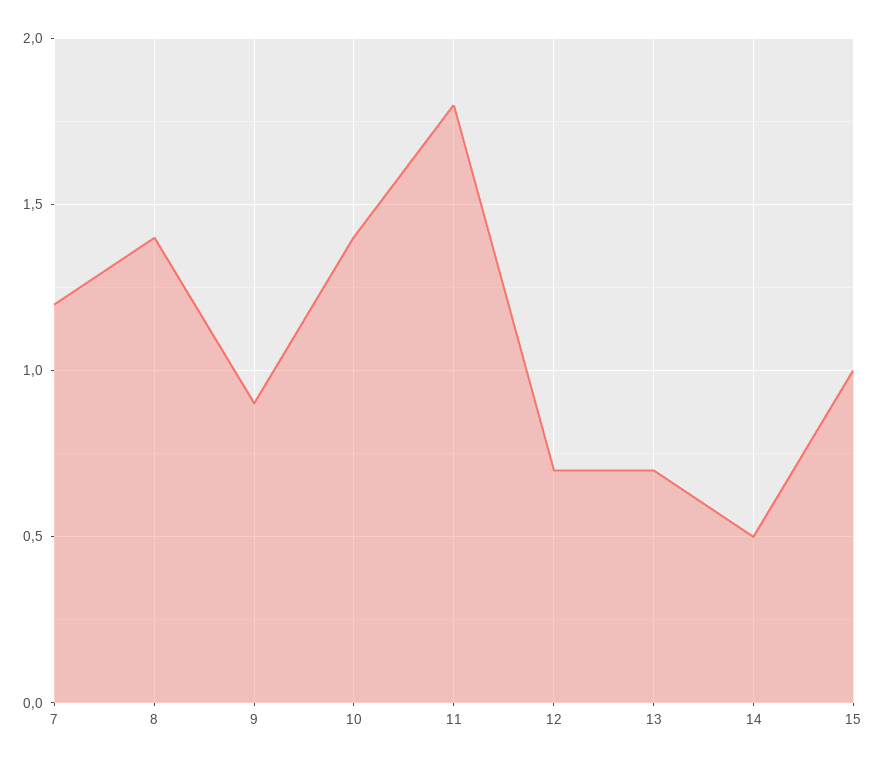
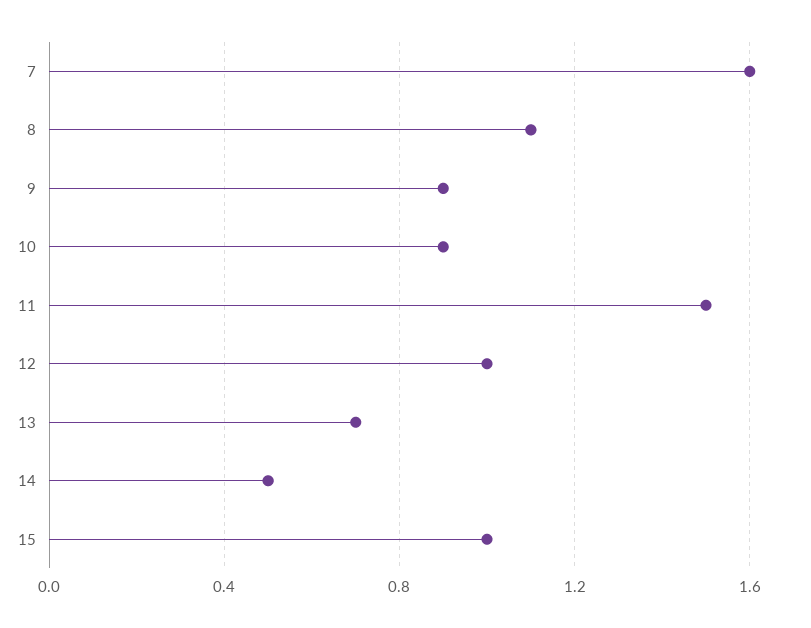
  {
-   "7": 1.2,
+   "7": 1.6,
-   "8": 1.4,
+   "8": 1.1,
    "9": 0.9,
-   "10": 1.4,
+   "10": 0.9,
-   "11": 1.8,
+   "11": 1.5,
-   "12": 0.7,
+   "12": 1,
    "13": 0.7,
    "14": 0.5,
    "15": 1
  }

